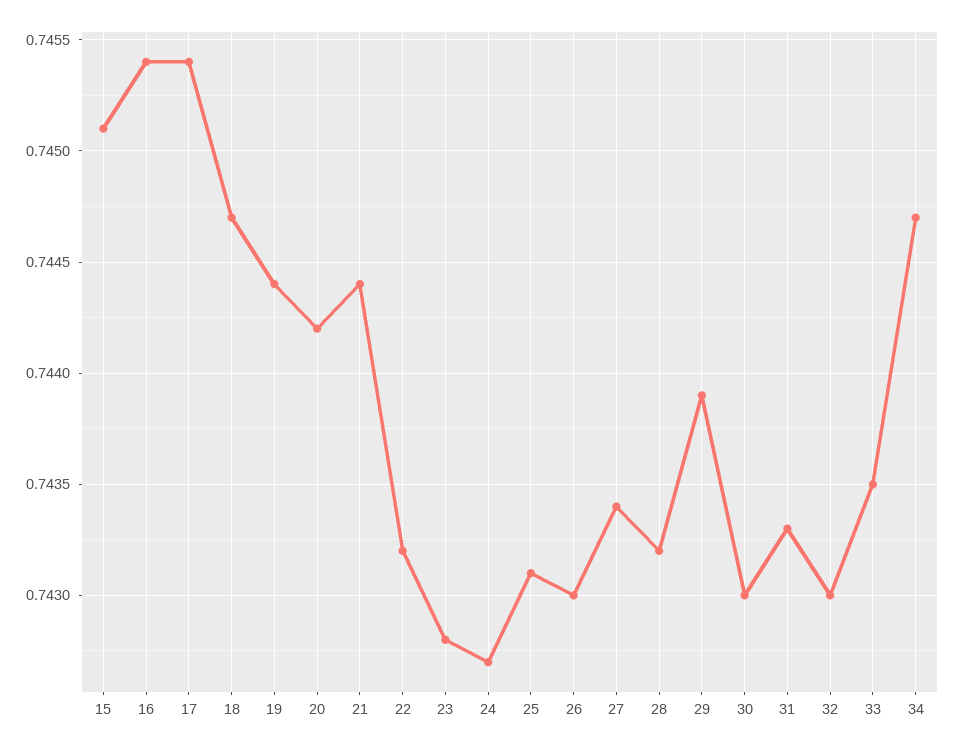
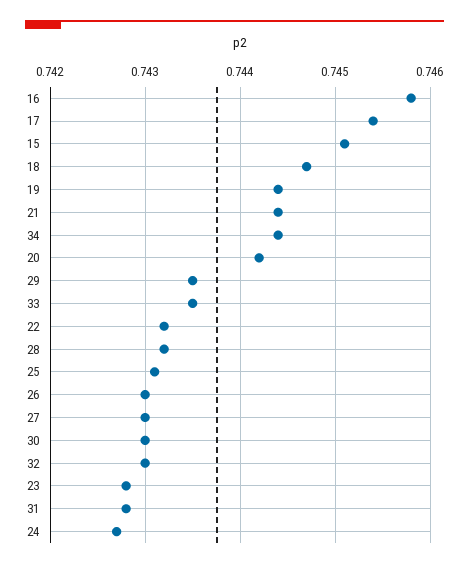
  {
    "15": 0.7451,
-   "16": 0.7454,
+   "16": 0.7458,
    "17": 0.7454,
    "18": 0.7447,
    "19": 0.7444,
    "20": 0.7442,
    "21": 0.7444,
    "22": 0.7432,
    "23": 0.7428,
    "24": 0.7427,
    "25": 0.7431,
    "26": 0.743,
-   "27": 0.7434,
+   "27": 0.743,
    "28": 0.7432,
-   "29": 0.7439,
+   "29": 0.7435,
    "30": 0.743,
-   "31": 0.7433,
+   "31": 0.7428,
    "32": 0.743,
    "33": 0.7435,
-   "34": 0.7447
+   "34": 0.7444
  }

